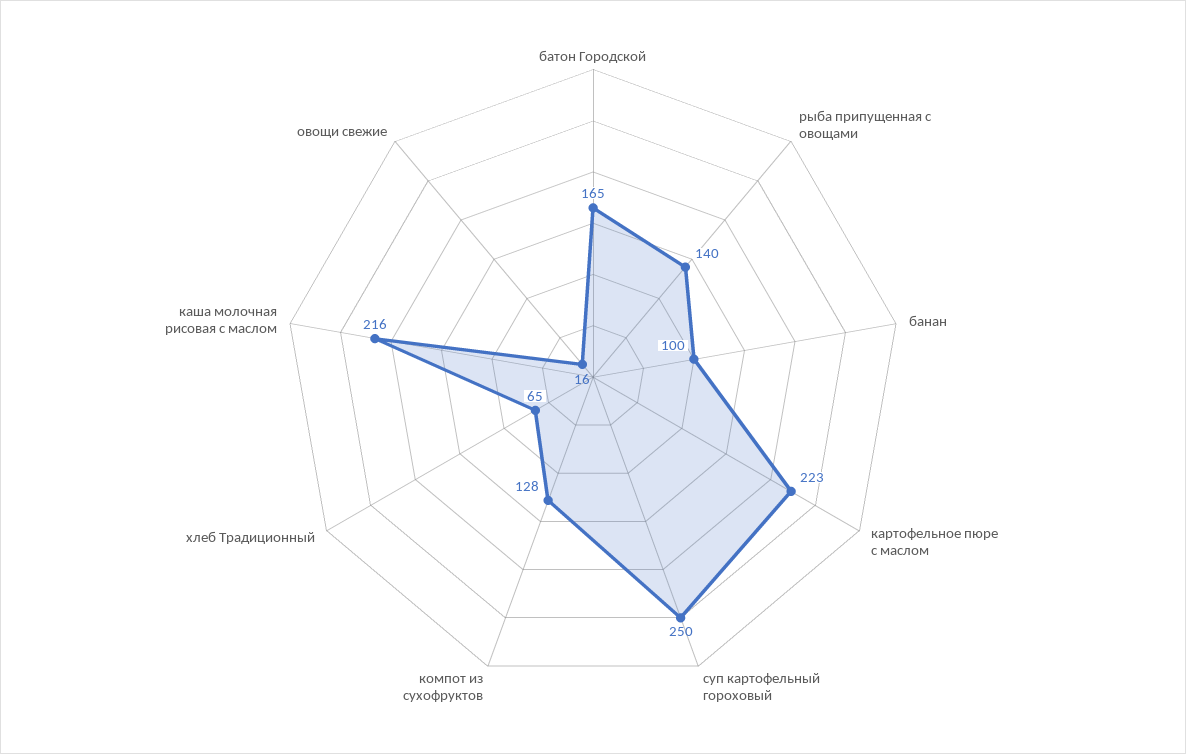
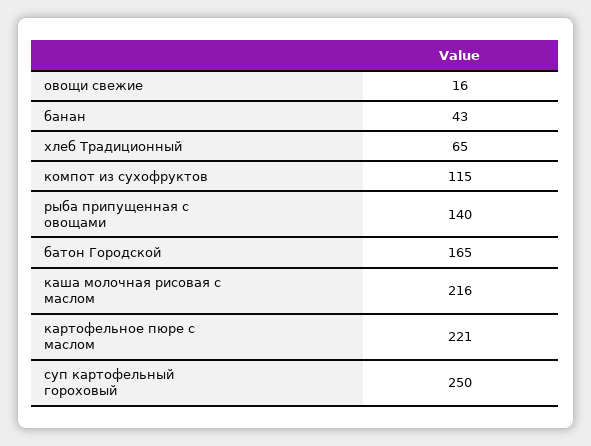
  {
    "батон Городской": 165,
    "рыба припущенная с овощами": 140,
-   "банан": 100,
+   "банан": 43,
-   "картофельное пюре с маслом": 223,
+   "картофельное пюре с маслом": 221,
    "суп картофельный гороховый": 250,
-   "компот из сухофруктов": 128,
+   "компот из сухофруктов": 115,
    "хлеб Традиционный": 65,
    "каша молочная рисовая с маслом": 216,
    "овощи свежие": 16
  }

